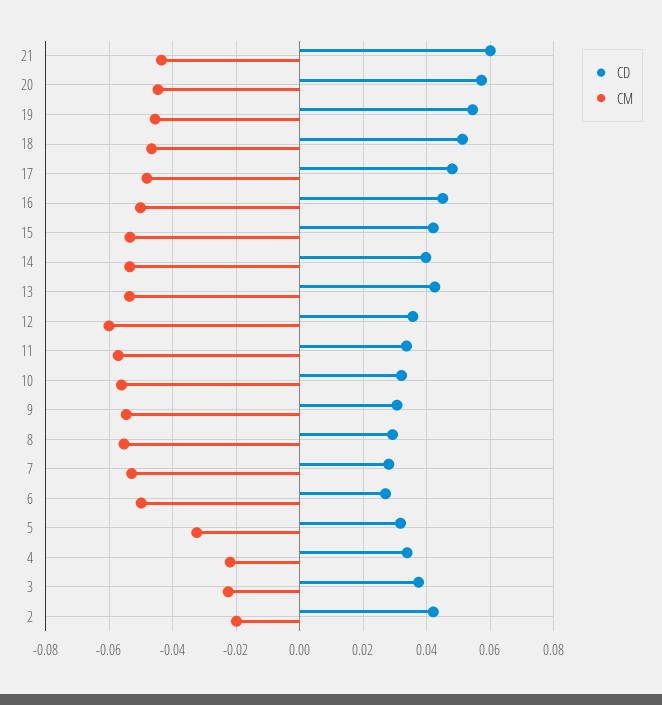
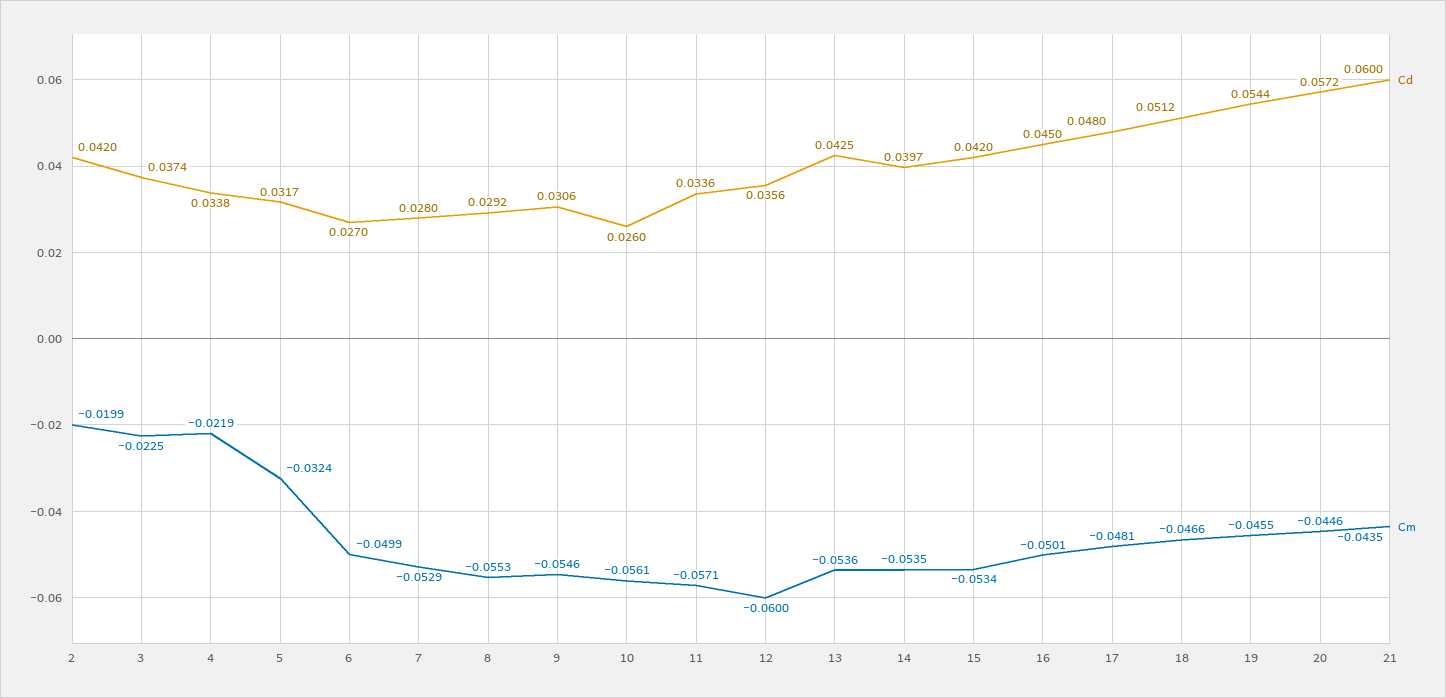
  {
    "CD": {
      "21": 0.06,
      "20": 0.0572,
      "19": 0.0544,
      "18": 0.0512,
      "17": 0.048,
      "16": 0.045,
      "15": 0.042,
      "14": 0.0397,
      "13": 0.0425,
      "12": 0.0356,
      "11": 0.0336,
-     "10": 0.032,
+     "10": 0.026,
      "9": 0.0306,
      "8": 0.0292,
      "7": 0.028,
      "6": 0.027,
      "5": 0.0317,
      "4": 0.0338,
      "3": 0.0374,
      "2": 0.042
    },
    "CM": {
      "21": -0.0435,
      "20": -0.0446,
      "19": -0.0455,
      "18": -0.0466,
      "17": -0.0481,
      "16": -0.0501,
      "15": -0.0534,
      "14": -0.0535,
      "13": -0.0536,
      "12": -0.06,
      "11": -0.0571,
      "10": -0.0561,
      "9": -0.0546,
      "8": -0.0553,
      "7": -0.0529,
      "6": -0.0499,
      "5": -0.0324,
      "4": -0.0219,
      "3": -0.0225,
      "2": -0.0199
    }
  }

